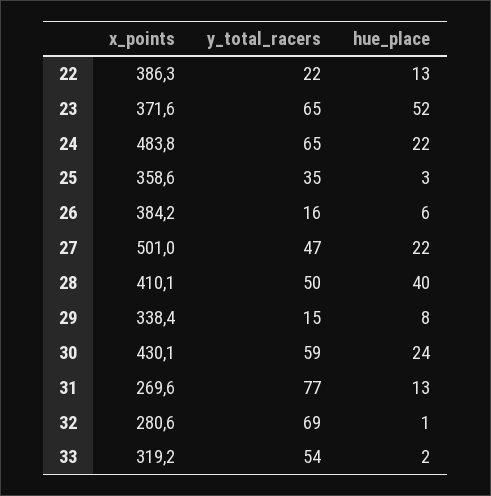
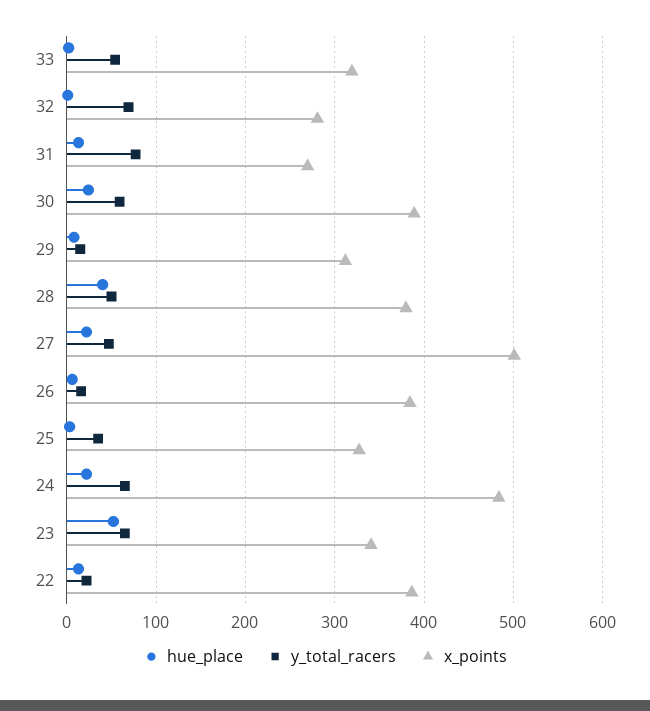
  {
    "x_points": {
      "22": 386.3,
-     "23": 371.6,
+     "23": 340,
      "24": 483.8,
-     "25": 358.6,
+     "25": 330,
      "26": 384.2,
      "27": 501,
-     "28": 410.1,
+     "28": 380,
-     "29": 338.4,
+     "29": 310,
-     "30": 430.1,
+     "30": 390,
      "31": 269.6,
      "32": 280.6,
      "33": 319.2
    },
    "y_total_racers": {
      "22": 22,
      "23": 65,
      "24": 65,
      "25": 35,
      "26": 16,
      "27": 47,
      "28": 50,
      "29": 15,
      "30": 59,
      "31": 77,
      "32": 69,
      "33": 54
    },
    "hue_place": {
      "22": 13,
      "23": 52,
      "24": 22,
      "25": 3,
      "26": 6,
      "27": 22,
      "28": 40,
      "29": 8,
      "30": 24,
      "31": 13,
      "32": 1,
      "33": 2
    }
  }

